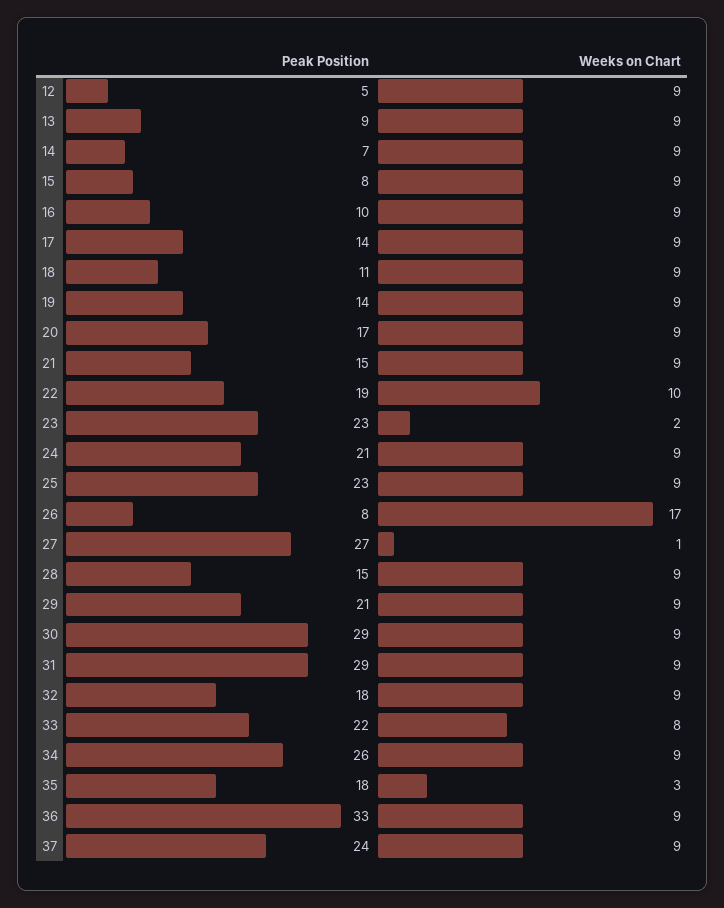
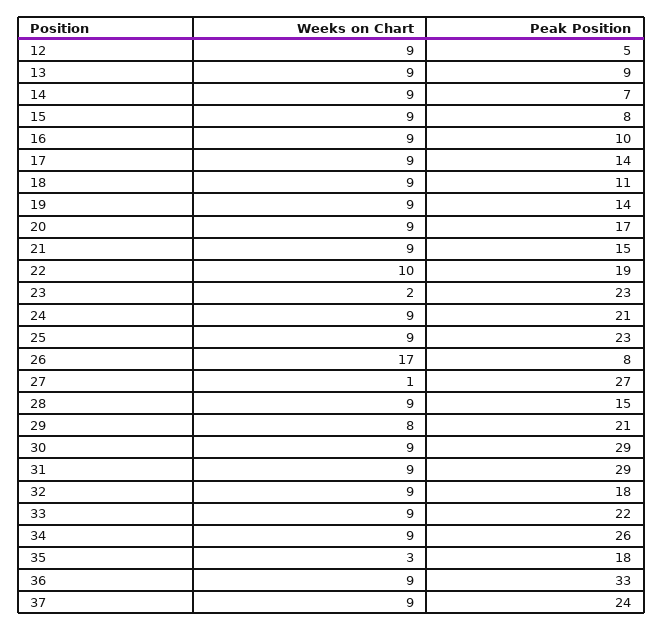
  {
    "Peak Position": {
      "12": 5,
      "13": 9,
      "14": 7,
      "15": 8,
      "16": 10,
      "17": 14,
      "18": 11,
      "19": 14,
      "20": 17,
      "21": 15,
      "22": 19,
      "23": 23,
      "24": 21,
      "25": 23,
      "26": 8,
      "27": 27,
      "28": 15,
      "29": 21,
      "30": 29,
      "31": 29,
      "32": 18,
      "33": 22,
      "34": 26,
      "35": 18,
      "36": 33,
      "37": 24
    },
    "Weeks on Chart": {
      "12": 9,
      "13": 9,
      "14": 9,
      "15": 9,
      "16": 9,
      "17": 9,
      "18": 9,
      "19": 9,
      "20": 9,
      "21": 9,
      "22": 10,
      "23": 2,
      "24": 9,
      "25": 9,
      "26": 17,
      "27": 1,
      "28": 9,
-     "29": 9,
+     "29": 8,
      "30": 9,
      "31": 9,
      "32": 9,
-     "33": 8,
+     "33": 9,
      "34": 9,
      "35": 3,
      "36": 9,
      "37": 9
    }
  }

